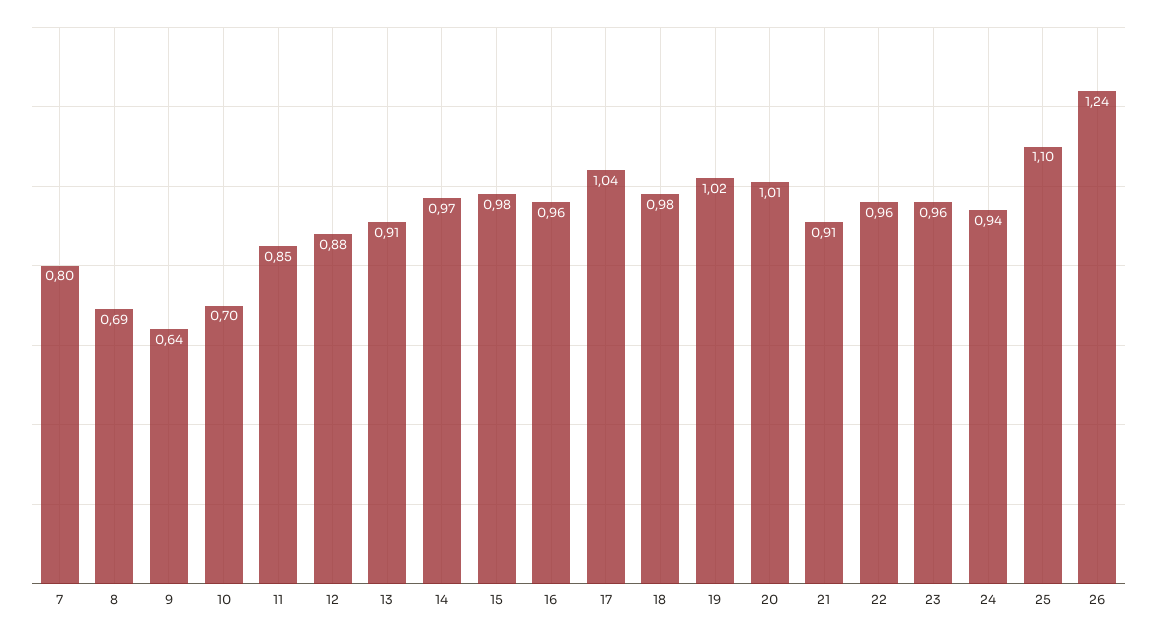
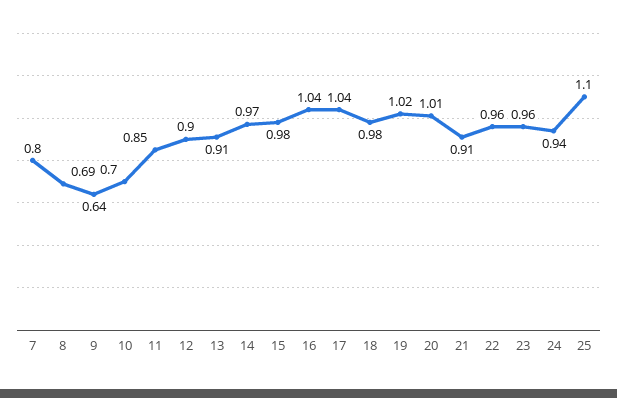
  {
    "7": 0.8,
    "8": 0.69,
    "9": 0.64,
    "10": 0.7,
    "11": 0.85,
-   "12": 0.88,
+   "12": 0.9,
    "13": 0.91,
    "14": 0.97,
    "15": 0.98,
-   "16": 0.96,
+   "16": 1.04,
    "17": 1.04,
    "18": 0.98,
    "19": 1.02,
    "20": 1.01,
    "21": 0.91,
    "22": 0.96,
    "23": 0.96,
    "24": 0.94,
-   "25": 1.1,
+   "25": 1.1
-   "26": 1.24
  }

